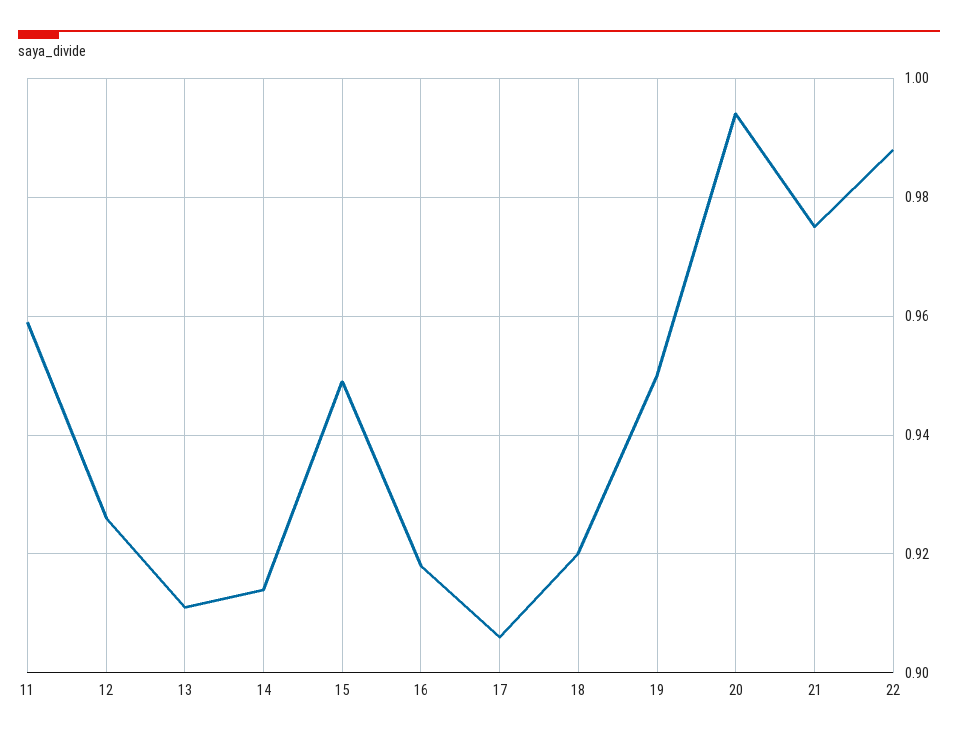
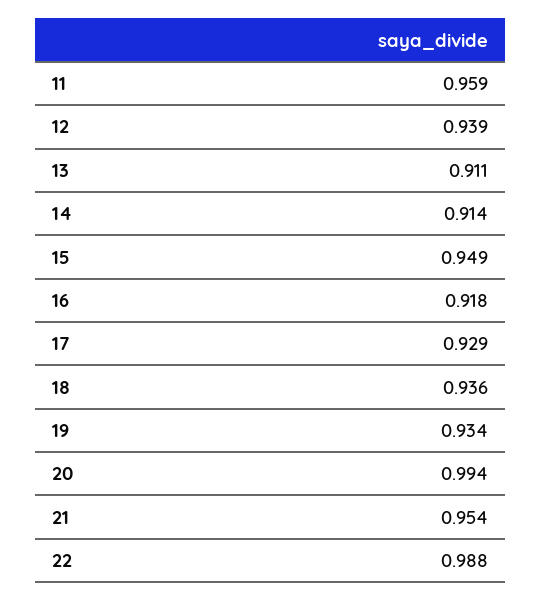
  {
    "11": 0.959,
-   "12": 0.925,
+   "12": 0.939,
    "13": 0.911,
    "14": 0.914,
    "15": 0.949,
    "16": 0.918,
-   "17": 0.905,
+   "17": 0.929,
-   "18": 0.92,
+   "18": 0.936,
-   "19": 0.95,
+   "19": 0.934,
    "20": 0.994,
-   "21": 0.975,
+   "21": 0.954,
    "22": 0.988
  }

